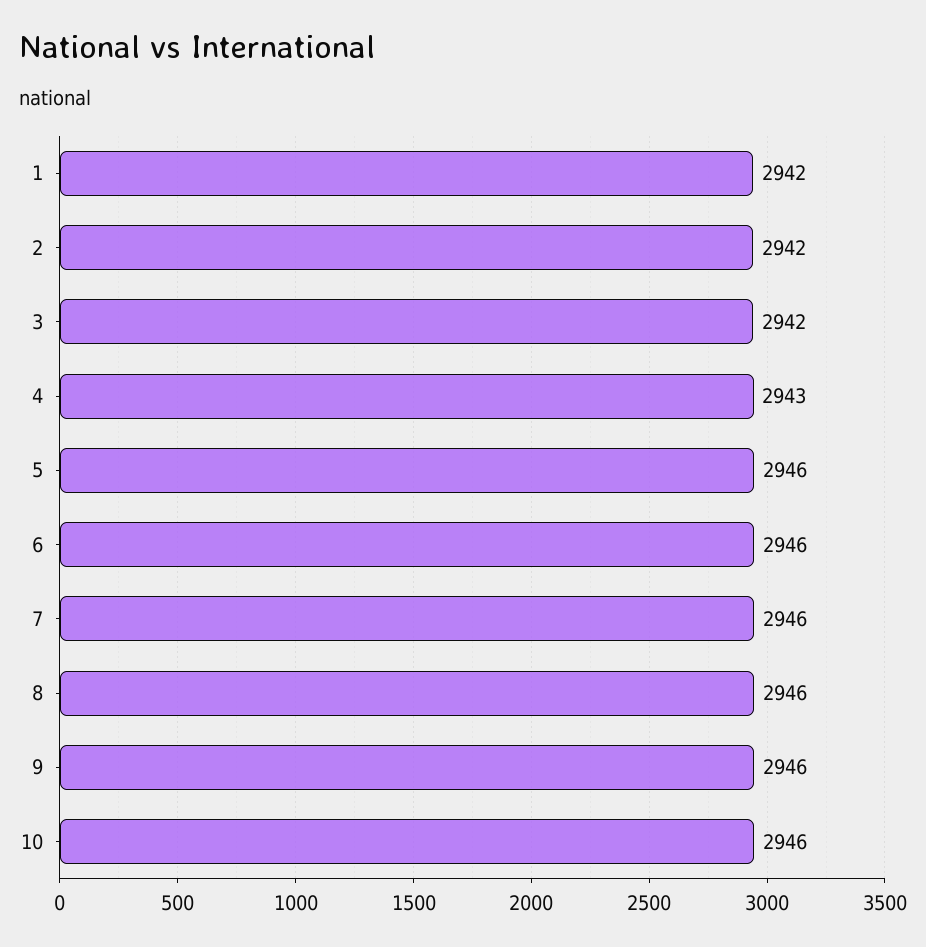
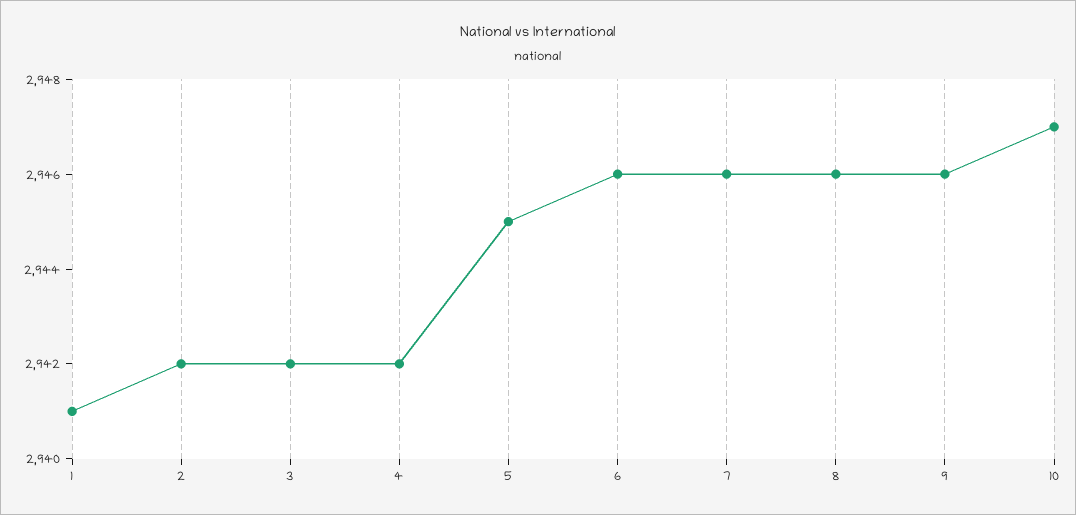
  {
-   "1": 2942,
+   "1": 2941,
    "2": 2942,
    "3": 2942,
-   "4": 2943,
+   "4": 2942,
-   "5": 2946,
+   "5": 2945,
    "6": 2946,
    "7": 2946,
    "8": 2946,
    "9": 2946,
-   "10": 2946
+   "10": 2947
  }

